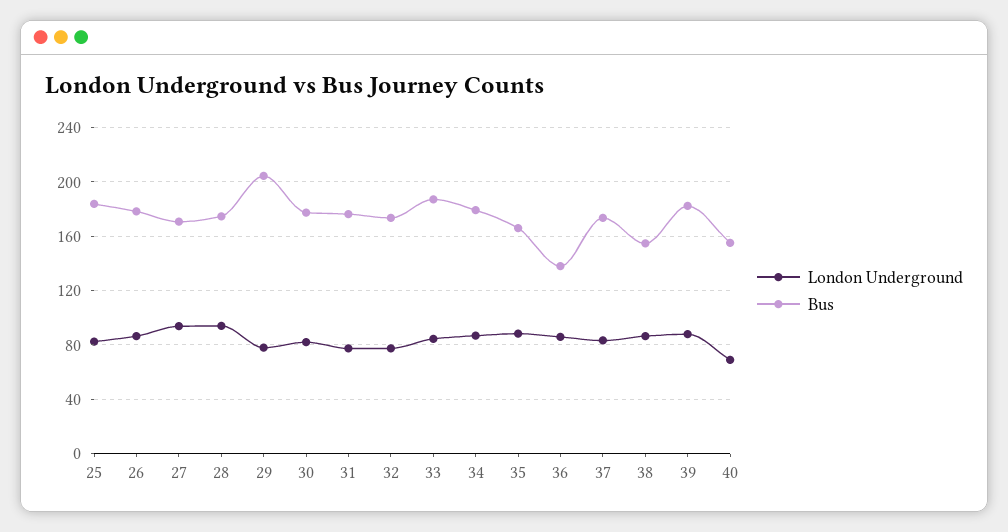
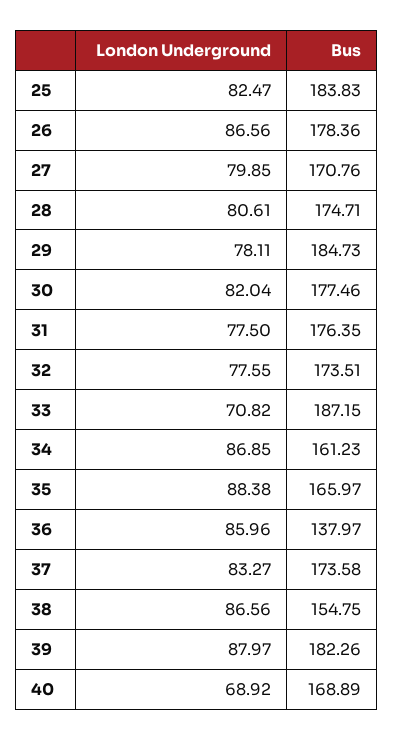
  {
    "London Underground": {
      "25": 82.47,
      "26": 86.56,
-     "27": 95,
+     "27": 79.85,
-     "28": 95,
+     "28": 80.61,
      "29": 78.11,
      "30": 82.04,
      "31": 77.5,
      "32": 77.55,
-     "33": 85,
+     "33": 70.82,
      "34": 86.85,
      "35": 88.38,
      "36": 85.96,
      "37": 83.27,
      "38": 86.56,
      "39": 87.97,
      "40": 68.92
    },
    "Bus": {
      "25": 183.83,
      "26": 178.36,
      "27": 170.76,
      "28": 174.71,
-     "29": 205,
+     "29": 184.73,
      "30": 177.46,
      "31": 176.35,
      "32": 173.51,
      "33": 187.15,
-     "34": 180,
+     "34": 161.23,
      "35": 165.97,
      "36": 137.97,
      "37": 173.58,
      "38": 154.75,
      "39": 182.26,
-     "40": 155
+     "40": 168.89
    }
  }

